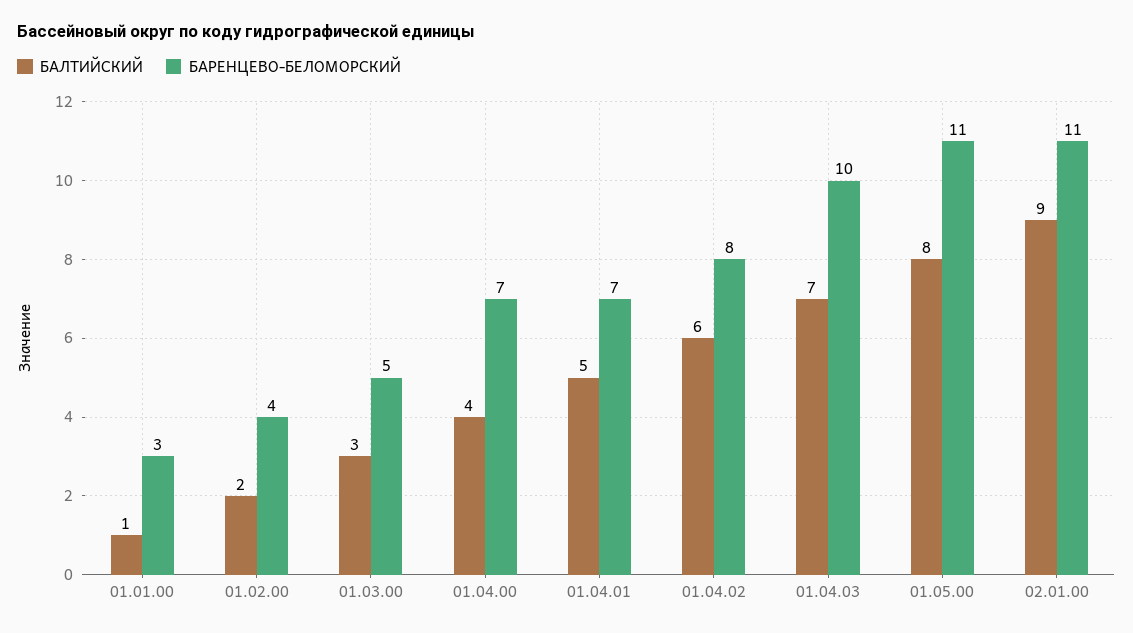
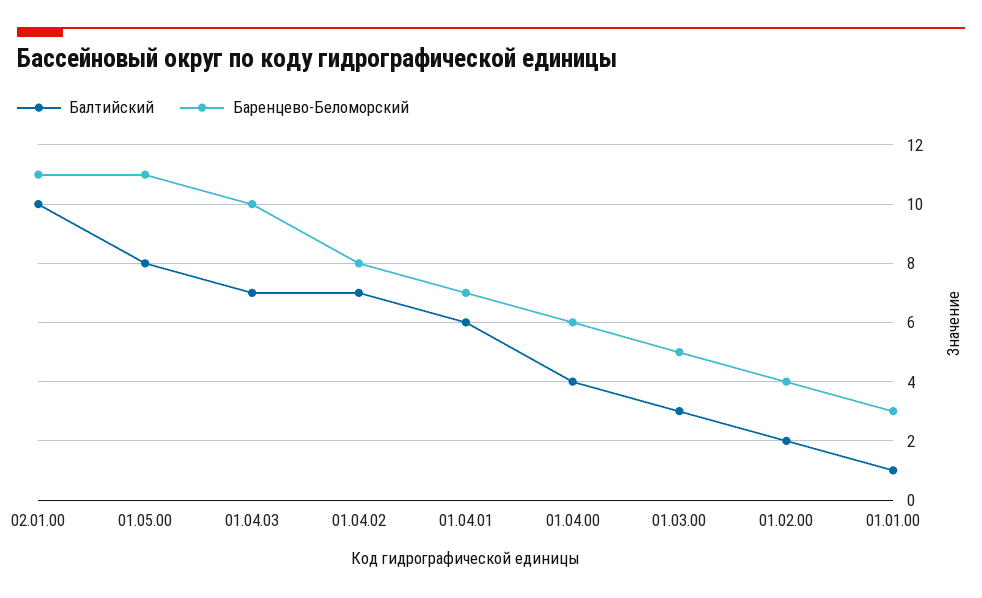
  {
    "БАЛТИЙСКИЙ": {
      "01.01.00": 1,
      "01.02.00": 2,
      "01.03.00": 3,
      "01.04.00": 4,
-     "01.04.01": 5,
+     "01.04.01": 6,
-     "01.04.02": 6,
+     "01.04.02": 7,
      "01.04.03": 7,
      "01.05.00": 8,
-     "02.01.00": 9
+     "02.01.00": 10
    },
    "БАРЕНЦЕВО-БЕЛОМОРСКИЙ": {
      "01.01.00": 3,
      "01.02.00": 4,
      "01.03.00": 5,
-     "01.04.00": 7,
+     "01.04.00": 6,
      "01.04.01": 7,
      "01.04.02": 8,
      "01.04.03": 10,
      "01.05.00": 11,
      "02.01.00": 11
    }
  }

